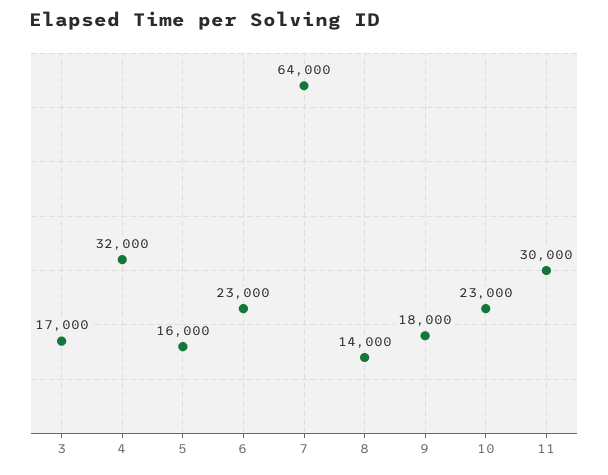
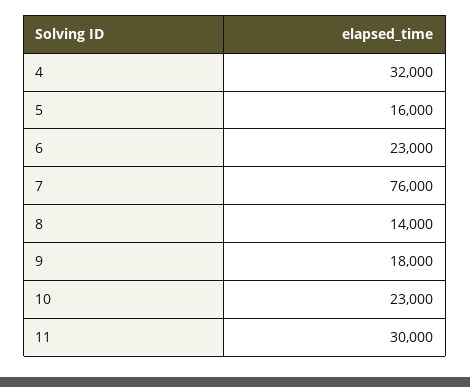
  {
-   "3": 17000,
    "4": 32000,
    "5": 16000,
    "6": 23000,
-   "7": 64000,
+   "7": 76000,
    "8": 14000,
    "9": 18000,
    "10": 23000,
    "11": 30000
  }

